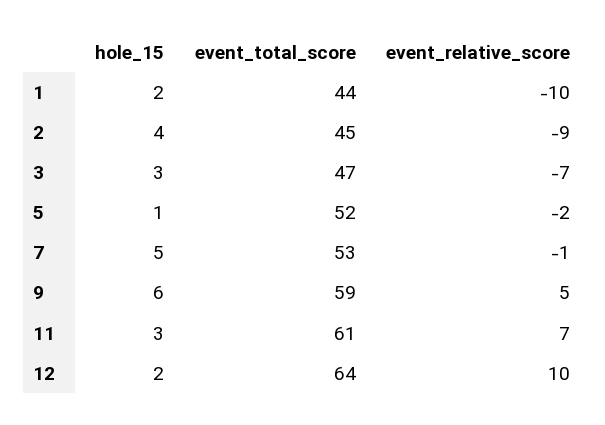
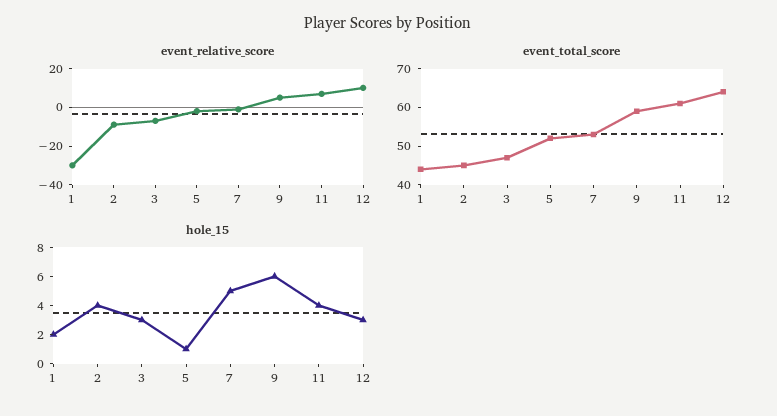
  {
    "hole_15": {
      "1": 2,
      "2": 4,
      "3": 3,
      "5": 1,
      "7": 5,
      "9": 6,
-     "11": 3,
+     "11": 4,
-     "12": 2
+     "12": 3
    },
    "event_total_score": {
      "1": 44,
      "2": 45,
      "3": 47,
      "5": 52,
      "7": 53,
      "9": 59,
      "11": 61,
      "12": 64
    },
    "event_relative_score": {
-     "1": -10,
+     "1": -30,
      "2": -9,
      "3": -7,
      "5": -2,
      "7": -1,
      "9": 5,
      "11": 7,
      "12": 10
    }
  }

